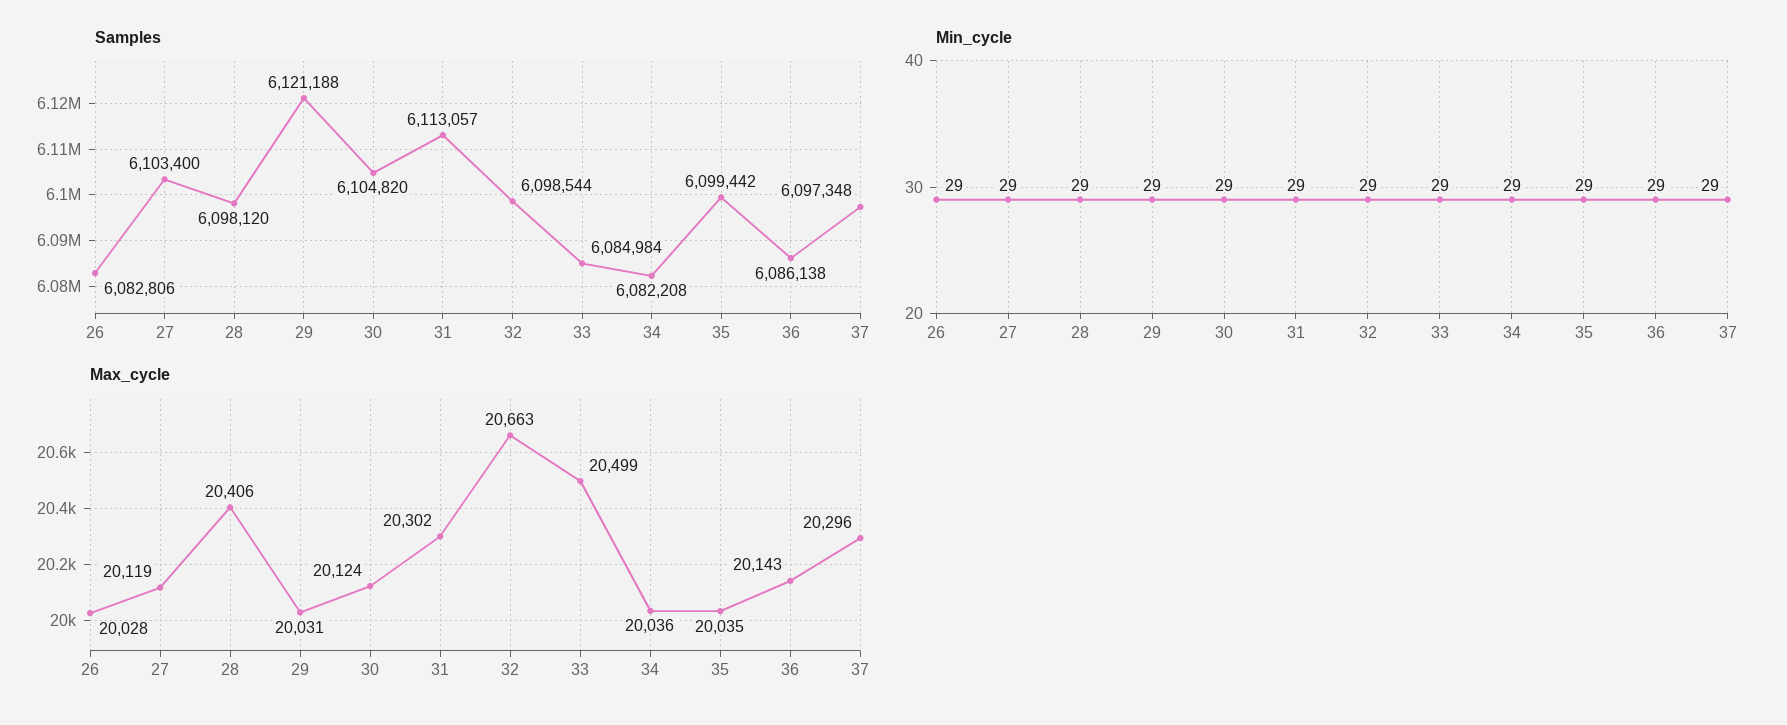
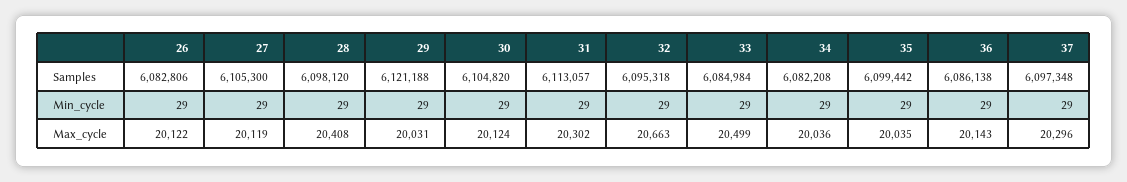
  {
    "Samples": {
      "26": 6082806,
-     "27": 6103400,
+     "27": 6105300,
      "28": 6098120,
      "29": 6121188,
      "30": 6104820,
      "31": 6113057,
-     "32": 6098544,
+     "32": 6095318,
      "33": 6084984,
      "34": 6082208,
      "35": 6099442,
      "36": 6086138,
      "37": 6097348
    },
    "Min_cycle": {
      "26": 29,
      "27": 29,
      "28": 29,
      "29": 29,
      "30": 29,
      "31": 29,
      "32": 29,
      "33": 29,
      "34": 29,
      "35": 29,
      "36": 29,
      "37": 29
    },
    "Max_cycle": {
-     "26": 20028,
+     "26": 20122,
      "27": 20119,
-     "28": 20406,
+     "28": 20408,
      "29": 20031,
      "30": 20124,
      "31": 20302,
      "32": 20663,
      "33": 20499,
      "34": 20036,
      "35": 20035,
      "36": 20143,
      "37": 20296
    }
  }

